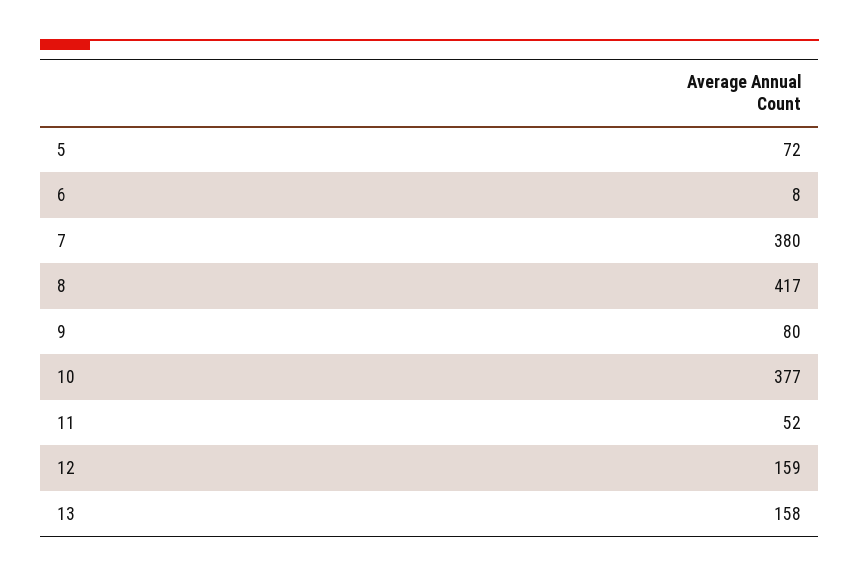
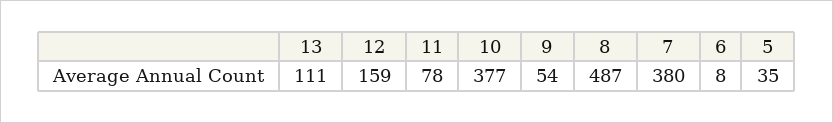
  {
-   "5": 72,
+   "5": 35,
    "6": 8,
    "7": 380,
-   "8": 417,
+   "8": 487,
-   "9": 80,
+   "9": 54,
    "10": 377,
-   "11": 52,
+   "11": 78,
    "12": 159,
-   "13": 158
+   "13": 111
  }

